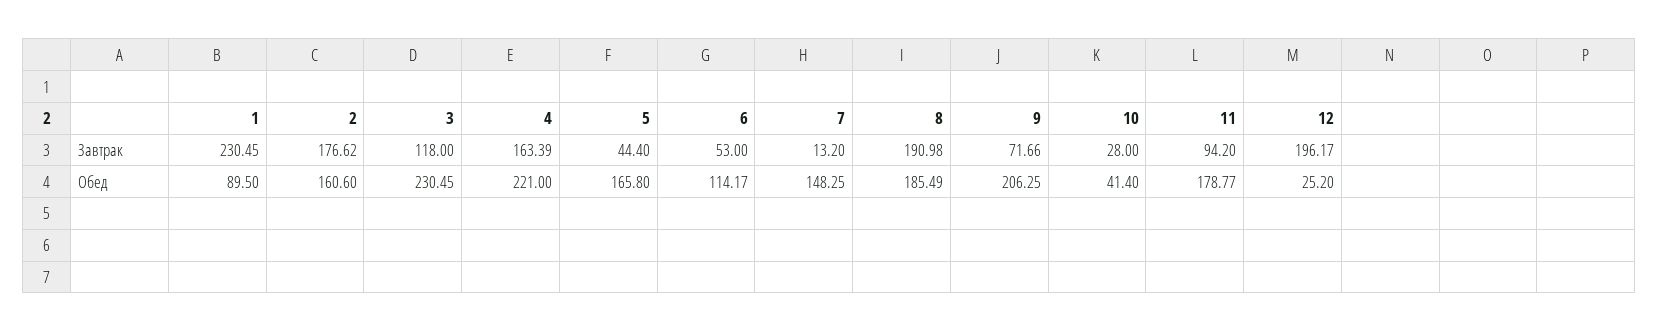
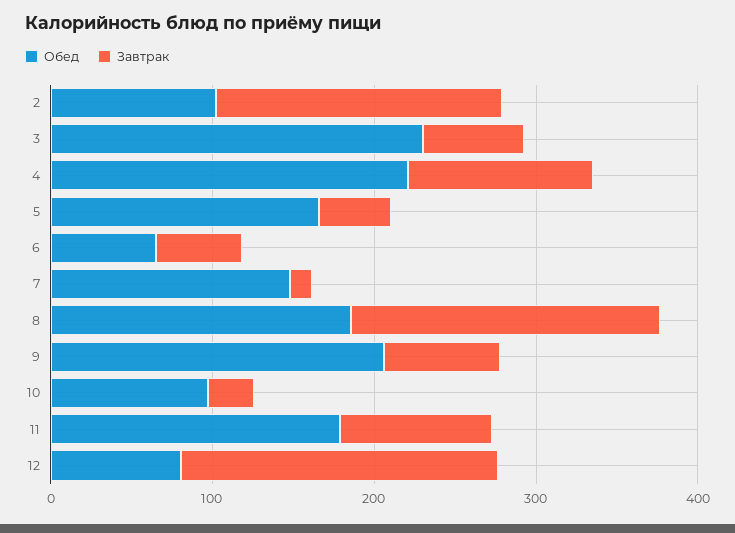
  {
    "Завтрак": {
-     "1": 230.45,
      "2": 176.62,
-     "3": 118,
+     "3": 60,
-     "4": 163.39,
+     "4": 120,
      "5": 44.4,
      "6": 53,
      "7": 13.2,
      "8": 190.98,
      "9": 71.66,
      "10": 28,
      "11": 94.2,
      "12": 196.17
    },
    "Обед": {
-     "1": 89.5,
-     "2": 160.6,
+     "2": 100,
      "3": 230.45,
      "4": 221,
      "5": 165.8,
-     "6": 114.17,
+     "6": 60,
      "7": 148.25,
      "8": 185.49,
      "9": 206.25,
-     "10": 41.4,
+     "10": 100,
      "11": 178.77,
-     "12": 25.2
+     "12": 80
    }
  }

